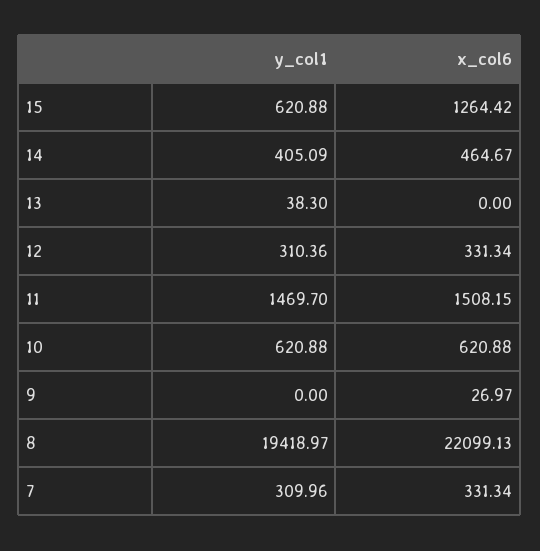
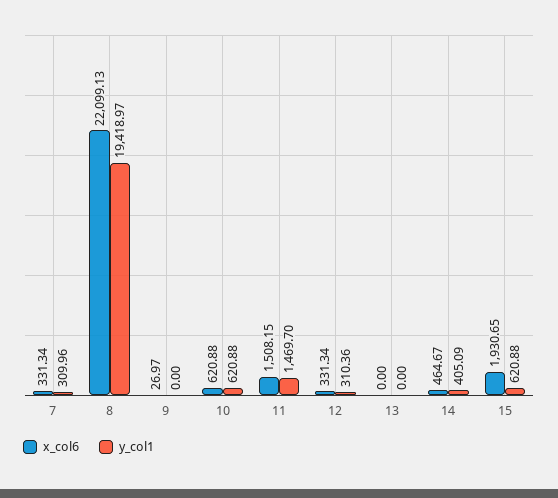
  {
    "y_col1": {
      "15": 620.88,
      "14": 405.09,
-     "13": 38.3,
+     "13": 0,
      "12": 310.36,
      "11": 1469.7,
      "10": 620.88,
      "9": 0,
      "8": 19418.97,
      "7": 309.96
    },
    "x_col6": {
-     "15": 1264.42,
+     "15": 1930.65,
      "14": 464.67,
      "13": 0,
      "12": 331.34,
      "11": 1508.15,
      "10": 620.88,
      "9": 26.97,
      "8": 22099.13,
      "7": 331.34
    }
  }

